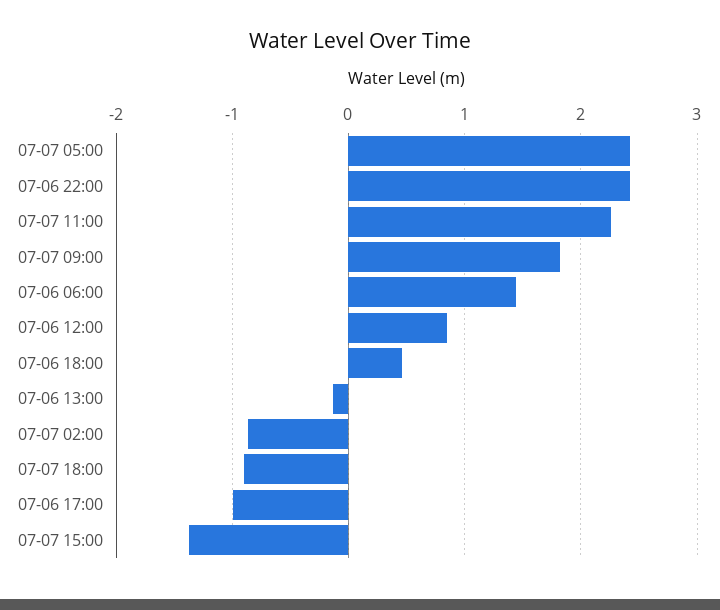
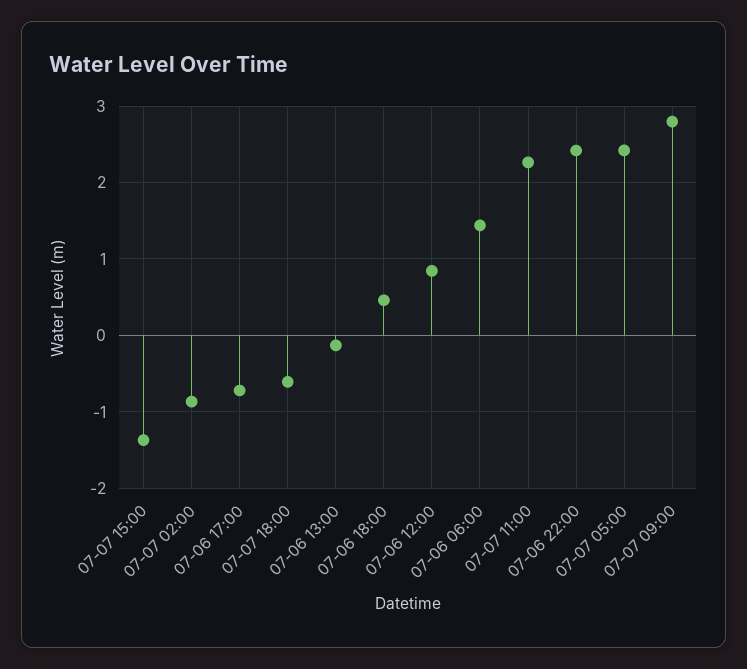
  {
    "07-07 05:00": 2.4,
    "07-06 22:00": 2.4,
    "07-07 11:00": 2.3,
-   "07-07 09:00": 1.8,
+   "07-07 09:00": 2.8,
    "07-06 06:00": 1.4,
    "07-06 12:00": 0.8,
    "07-06 18:00": 0.5,
    "07-06 13:00": -0.1,
    "07-07 02:00": -0.9,
-   "07-07 18:00": -0.9,
+   "07-07 18:00": -0.6,
-   "07-06 17:00": -1,
+   "07-06 17:00": -0.7,
    "07-07 15:00": -1.4
  }

